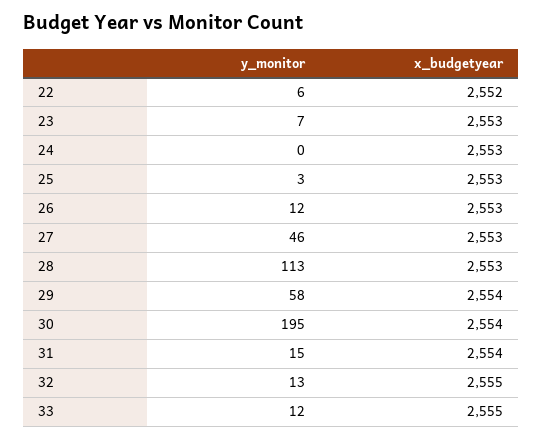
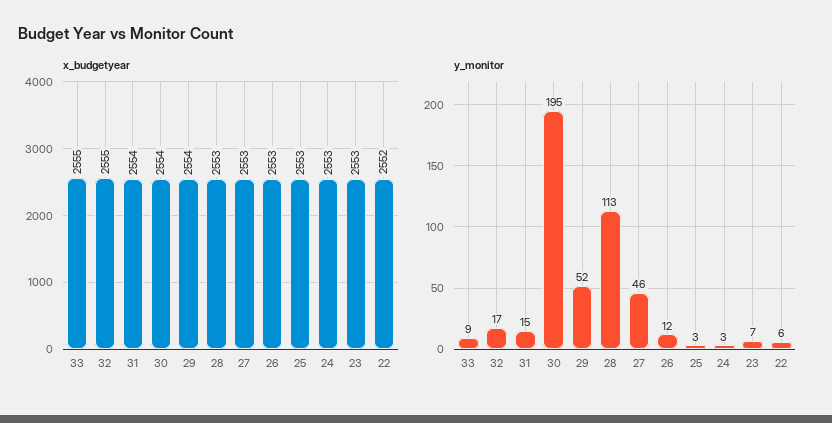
  {
    "y_monitor": {
      "22": 6,
      "23": 7,
-     "24": 0,
+     "24": 3,
      "25": 3,
      "26": 12,
      "27": 46,
      "28": 113,
-     "29": 58,
+     "29": 52,
      "30": 195,
      "31": 15,
-     "32": 13,
+     "32": 17,
-     "33": 12
+     "33": 9
    },
    "x_budgetyear": {
      "22": 2552,
      "23": 2553,
      "24": 2553,
      "25": 2553,
      "26": 2553,
      "27": 2553,
      "28": 2553,
      "29": 2554,
      "30": 2554,
      "31": 2554,
      "32": 2555,
      "33": 2555
    }
  }

